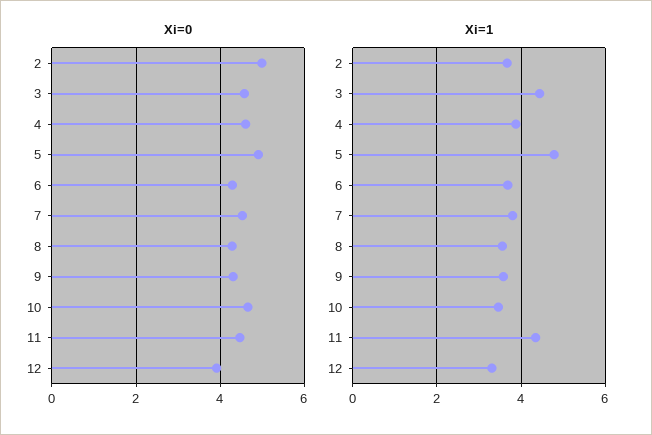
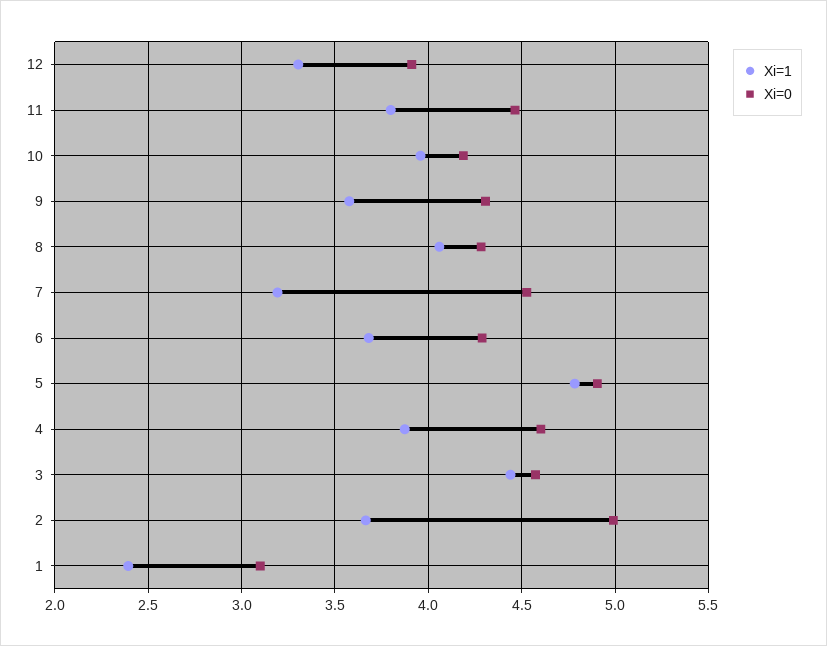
  {
    "Xi=0": {
      "2": 5,
      "3": 4.55,
      "4": 4.6,
      "5": 4.9,
      "6": 4.3,
      "7": 4.55,
      "8": 4.3,
      "9": 4.3,
-     "10": 4.6,
+     "10": 4.2,
      "11": 4.45,
-     "12": 3.9
+     "12": 3.9,
+     "1": 3.1
    },
    "Xi=1": {
      "2": 3.65,
      "3": 4.45,
      "4": 3.85,
      "5": 4.8,
      "6": 3.7,
-     "7": 3.8,
+     "7": 3.2,
-     "8": 3.6,
+     "8": 4.05,
      "9": 3.6,
-     "10": 3.4,
+     "10": 3.95,
-     "11": 4.4,
+     "11": 3.8,
-     "12": 3.3
+     "12": 3.3,
+     "1": 2.4
    }
  }

